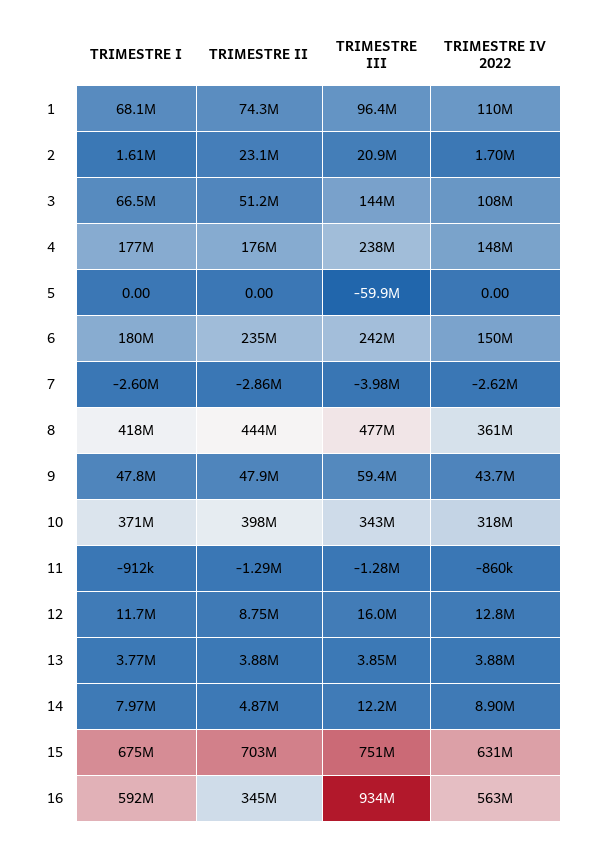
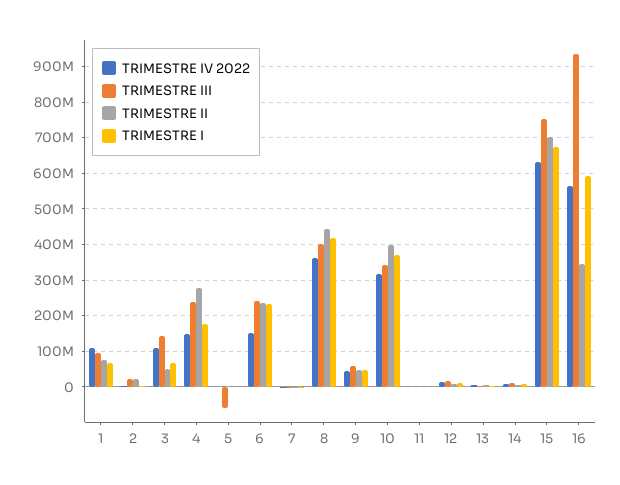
  {
    "TRIMESTRE I": {
      "1": 68100000,
      "2": 1610000,
      "3": 66500000,
      "4": 177000000,
      "5": 0,
-     "6": 180000000,
+     "6": 240000000,
      "7": -2600000,
      "8": 418000000,
      "9": 47800000,
      "10": 371000000,
      "11": -912000,
      "12": 11700000,
      "13": 3770000,
      "14": 7970000,
      "15": 675000000,
      "16": 592000000
    },
    "TRIMESTRE II": {
      "1": 74300000,
      "2": 23100000,
      "3": 51200000,
-     "4": 176000000,
+     "4": 280000000,
      "5": 0,
      "6": 235000000,
      "7": -2860000,
      "8": 444000000,
      "9": 47900000,
      "10": 398000000,
      "11": -1290000,
      "12": 8750000,
      "13": 3880000,
      "14": 4870000,
      "15": 703000000,
      "16": 345000000
    },
    "TRIMESTRE III": {
      "1": 96400000,
      "2": 20900000,
      "3": 144000000,
      "4": 238000000,
      "5": -59900000,
      "6": 242000000,
      "7": -3980000,
-     "8": 477000000,
+     "8": 400000000,
      "9": 59400000,
      "10": 343000000,
      "11": -1280000,
      "12": 16000000,
      "13": 3850000,
      "14": 12200000,
      "15": 751000000,
      "16": 934000000
    },
    "TRIMESTRE IV 2022": {
      "1": 110000000,
      "2": 1700000,
      "3": 108000000,
      "4": 148000000,
      "5": 0,
      "6": 150000000,
      "7": -2620000,
      "8": 361000000,
      "9": 43700000,
      "10": 318000000,
      "11": -860000,
      "12": 12800000,
      "13": 3880000,
      "14": 8900000,
      "15": 631000000,
      "16": 563000000
    }
  }

